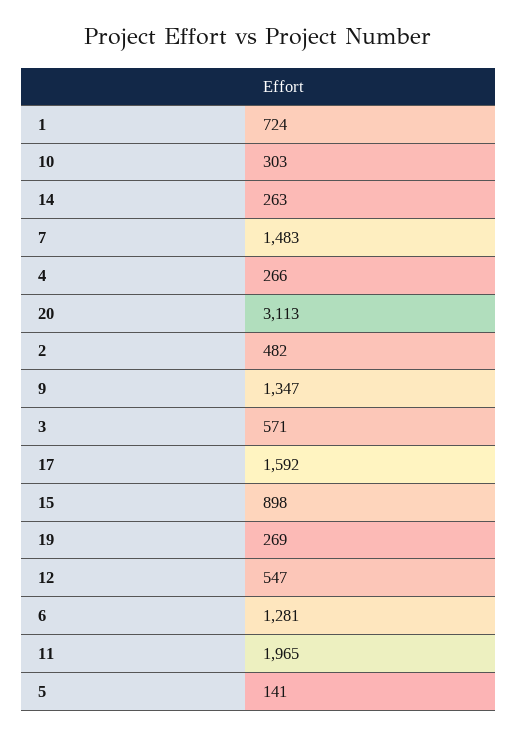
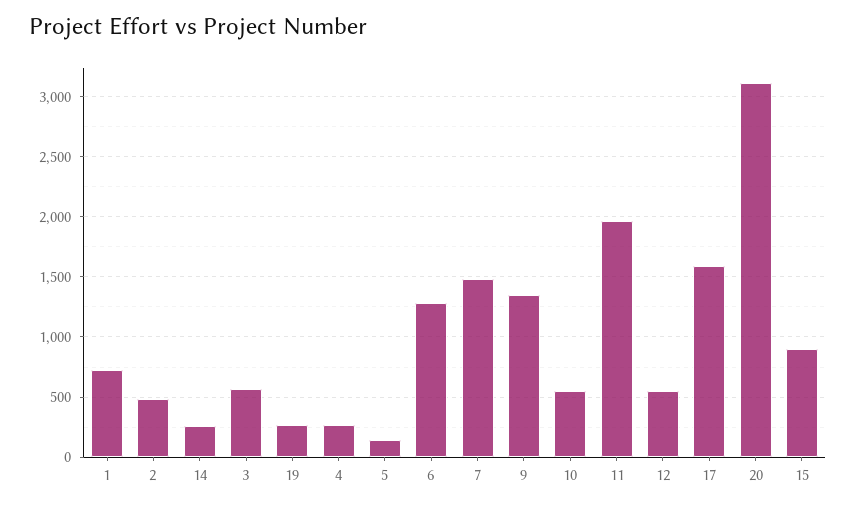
  {
    "1": 724,
-   "10": 303,
+   "10": 550,
    "14": 263,
    "7": 1483,
    "4": 266,
    "20": 3113,
    "2": 482,
    "9": 1347,
    "3": 571,
    "17": 1592,
    "15": 898,
    "19": 269,
    "12": 547,
    "6": 1281,
    "11": 1965,
    "5": 141
  }

